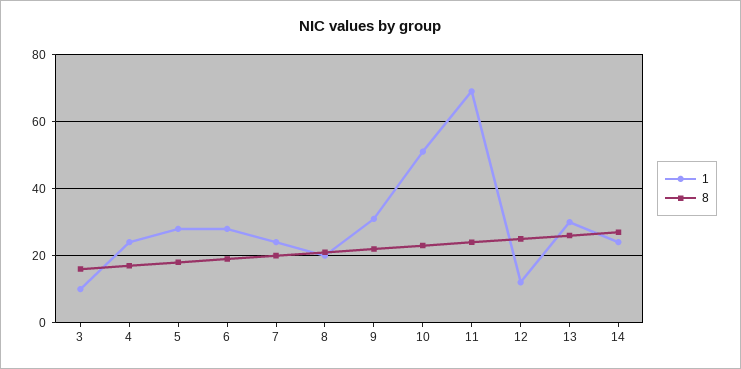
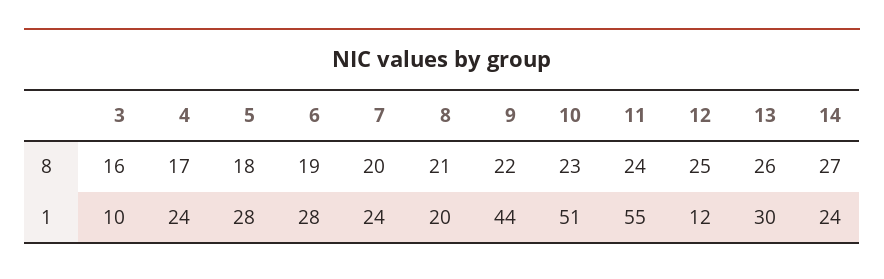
  {
    "1": {
      "3": 10,
      "4": 24,
      "5": 28,
      "6": 28,
      "7": 24,
      "8": 20,
-     "9": 30,
+     "9": 44,
      "10": 51,
-     "11": 70,
+     "11": 55,
      "12": 12,
      "13": 30,
      "14": 24
    },
    "8": {
      "3": 16,
      "4": 17,
      "5": 18,
      "6": 19,
      "7": 20,
      "8": 21,
      "9": 22,
      "10": 23,
      "11": 24,
      "12": 25,
      "13": 26,
      "14": 27
    }
  }

